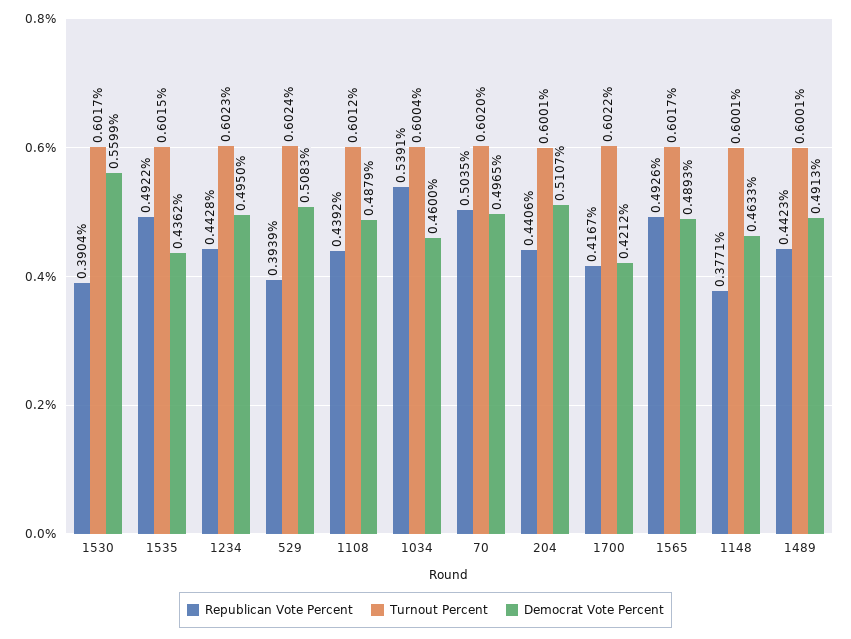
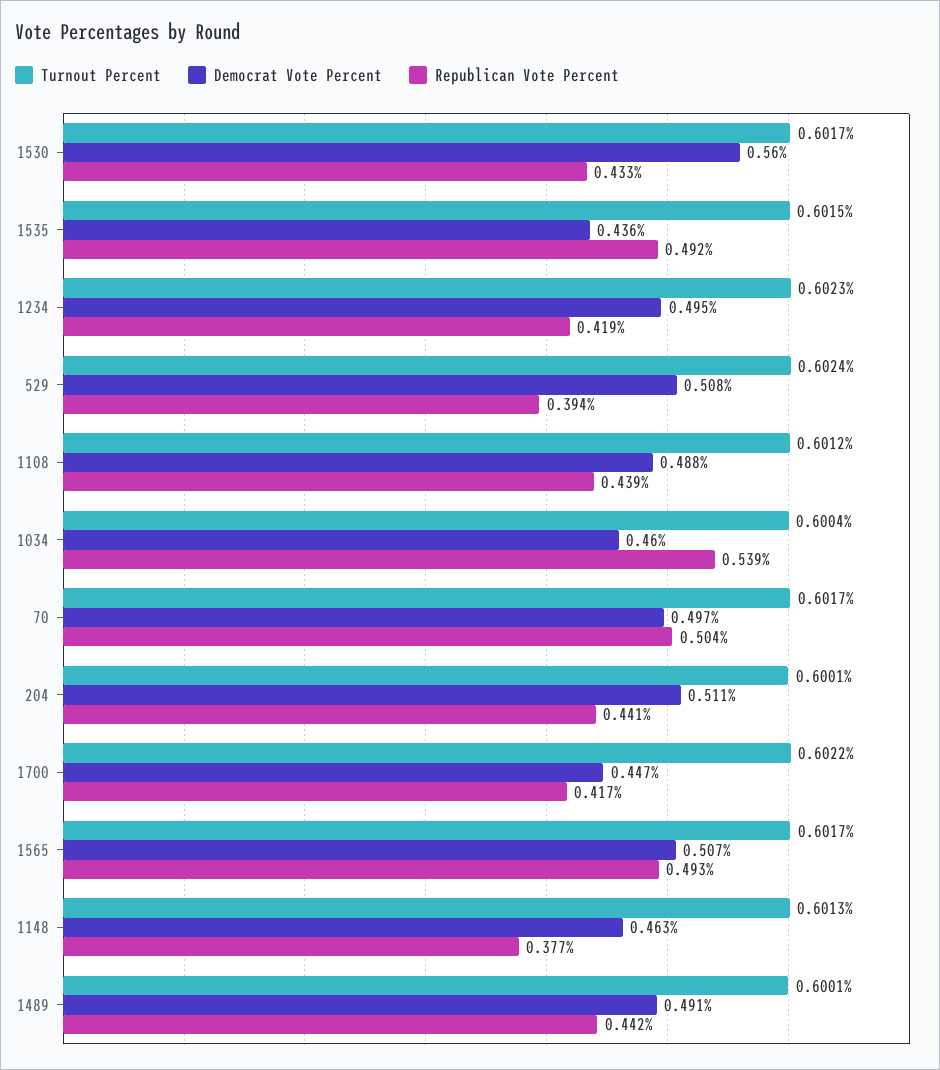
  {
    "Republican Vote Percent": {
-     "1530": 0.3904,
+     "1530": 0.433,
      "1535": 0.4922,
-     "1234": 0.4428,
+     "1234": 0.419,
      "529": 0.3939,
      "1108": 0.4392,
      "1034": 0.5391,
      "70": 0.5035,
      "204": 0.4406,
      "1700": 0.4167,
      "1565": 0.4926,
      "1148": 0.3771,
      "1489": 0.4423
    },
    "Turnout Percent": {
      "1530": 0.6017,
      "1535": 0.6015,
      "1234": 0.6023,
      "529": 0.6024,
      "1108": 0.6012,
      "1034": 0.6004,
-     "70": 0.602,
+     "70": 0.6017,
      "204": 0.6001,
      "1700": 0.6022,
      "1565": 0.6017,
-     "1148": 0.6001,
+     "1148": 0.6013,
      "1489": 0.6001
    },
    "Democrat Vote Percent": {
      "1530": 0.5599,
      "1535": 0.4362,
      "1234": 0.495,
      "529": 0.5083,
      "1108": 0.4879,
      "1034": 0.46,
      "70": 0.4965,
      "204": 0.5107,
-     "1700": 0.4212,
+     "1700": 0.447,
-     "1565": 0.4893,
+     "1565": 0.507,
      "1148": 0.4633,
      "1489": 0.4913
    }
  }

